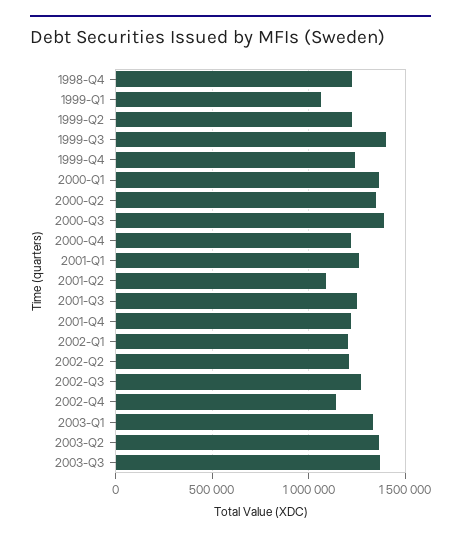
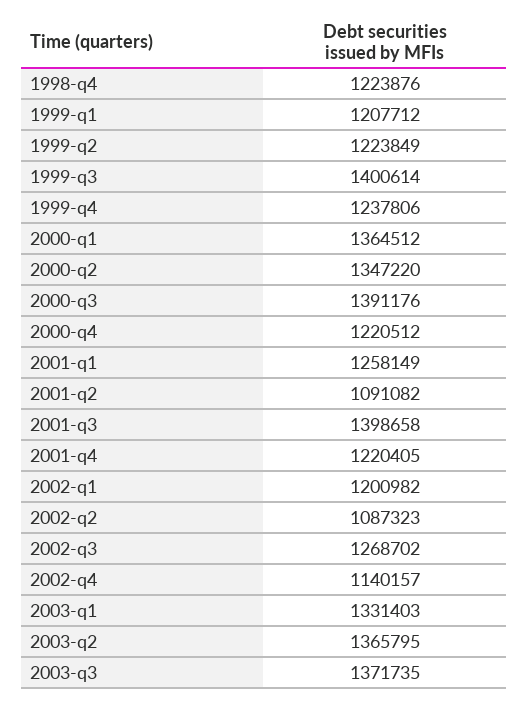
  {
    "1998-Q4": 1223876,
-   "1999-Q1": 1050000,
+   "1999-Q1": 1207712,
    "1999-Q2": 1223849,
    "1999-Q3": 1400614,
    "1999-Q4": 1237806,
    "2000-Q1": 1364512,
    "2000-Q2": 1347220,
    "2000-Q3": 1391176,
    "2000-Q4": 1220512,
    "2001-Q1": 1258149,
    "2001-Q2": 1091082,
-   "2001-Q3": 1250000,
+   "2001-Q3": 1398658,
    "2001-Q4": 1220405,
    "2002-Q1": 1200982,
-   "2002-Q2": 1200000,
+   "2002-Q2": 1087323,
    "2002-Q3": 1268702,
    "2002-Q4": 1140157,
    "2003-Q1": 1331403,
    "2003-Q2": 1365795,
    "2003-Q3": 1371735
  }

